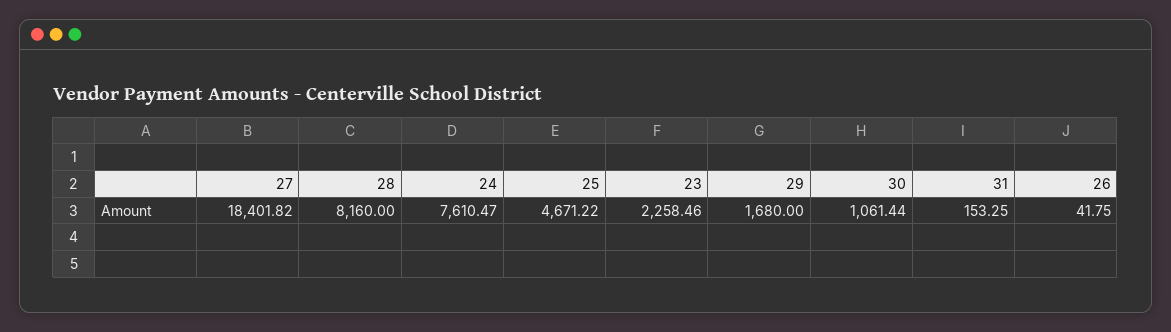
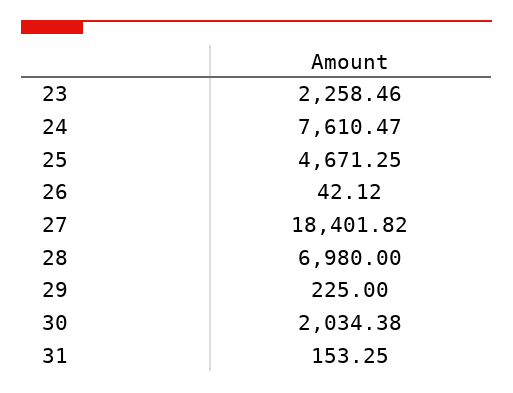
  {
    "27": 18401.82,
-   "28": 8160,
+   "28": 6980,
    "24": 7610.47,
-   "25": 4671.22,
+   "25": 4671.25,
    "23": 2258.46,
-   "29": 1680,
+   "29": 225,
-   "30": 1061.44,
+   "30": 2034.38,
    "31": 153.25,
-   "26": 41.75
+   "26": 42.12
  }

